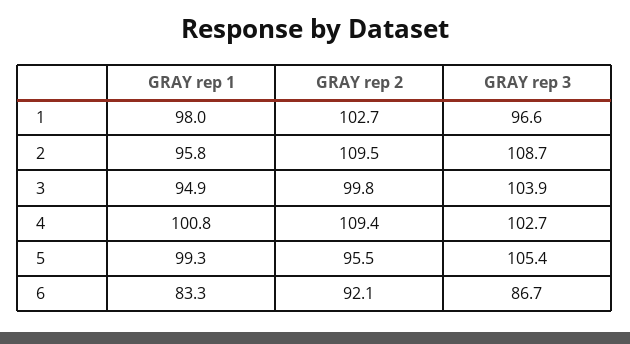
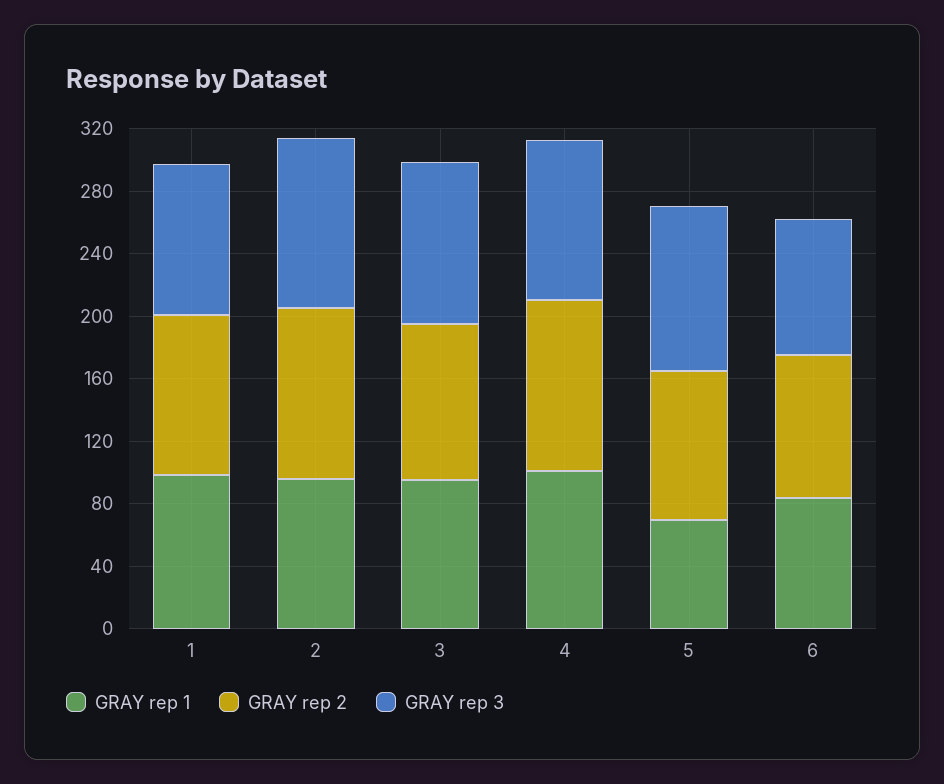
  {
    "GRAY rep 1": {
      "1": 98,
      "2": 95.8,
      "3": 94.9,
      "4": 100.8,
-     "5": 99.3,
+     "5": 70,
      "6": 83.3
    },
    "GRAY rep 2": {
      "1": 102.7,
      "2": 109.5,
      "3": 99.8,
      "4": 109.4,
      "5": 95.5,
      "6": 92.1
    },
    "GRAY rep 3": {
      "1": 96.6,
      "2": 108.7,
      "3": 103.9,
      "4": 102.7,
      "5": 105.4,
      "6": 86.7
    }
  }

